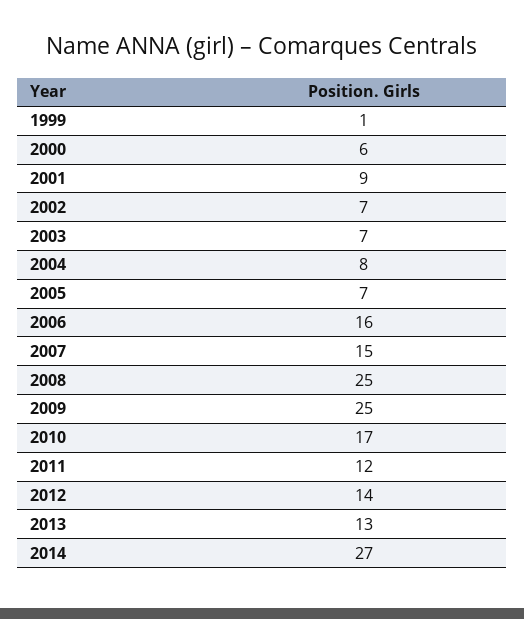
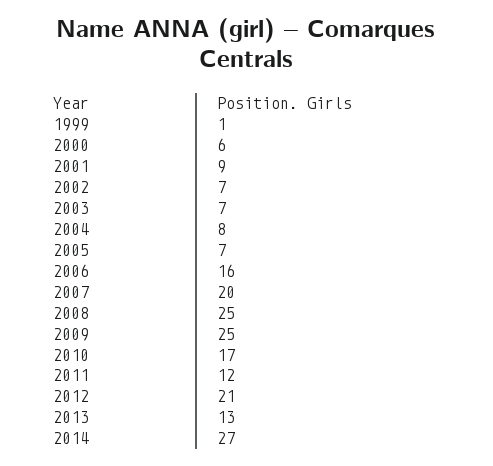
  {
    "1999": 1,
    "2000": 6,
    "2001": 9,
    "2002": 7,
    "2003": 7,
    "2004": 8,
    "2005": 7,
    "2006": 16,
-   "2007": 15,
+   "2007": 20,
    "2008": 25,
    "2009": 25,
    "2010": 17,
    "2011": 12,
-   "2012": 14,
+   "2012": 21,
    "2013": 13,
    "2014": 27
  }

